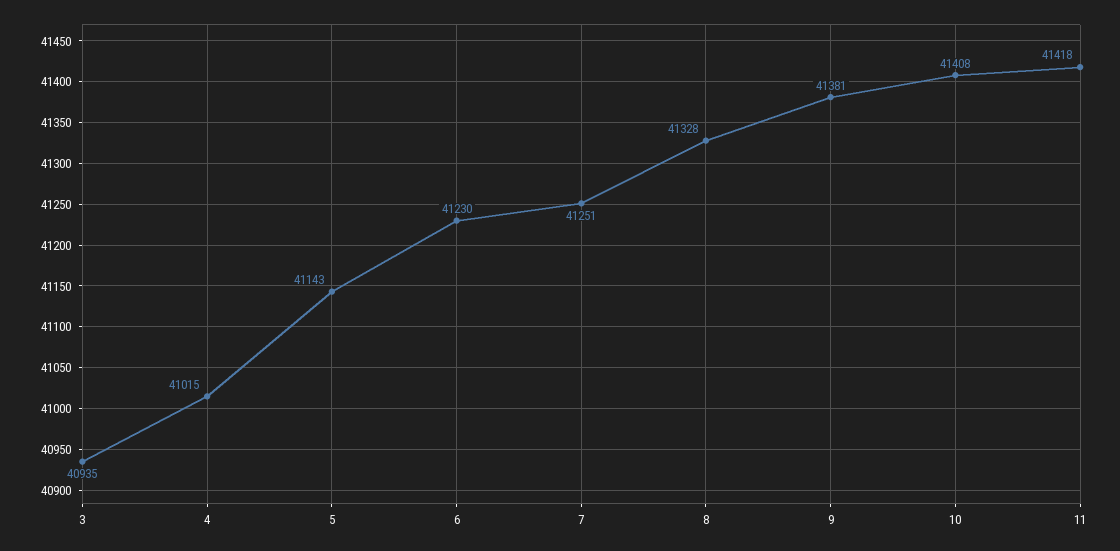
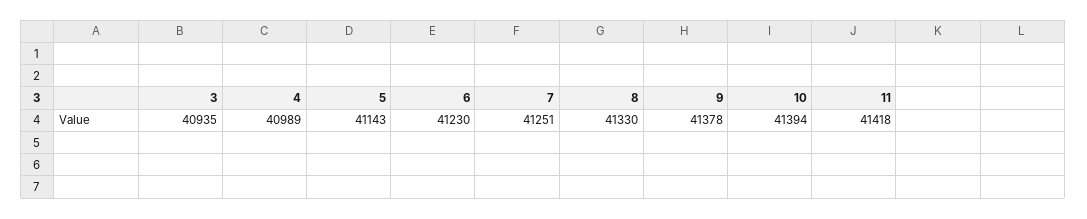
  {
    "3": 40935,
-   "4": 41015,
+   "4": 40989,
    "5": 41143,
    "6": 41230,
    "7": 41251,
-   "8": 41328,
+   "8": 41330,
-   "9": 41381,
+   "9": 41378,
-   "10": 41408,
+   "10": 41394,
    "11": 41418
  }

